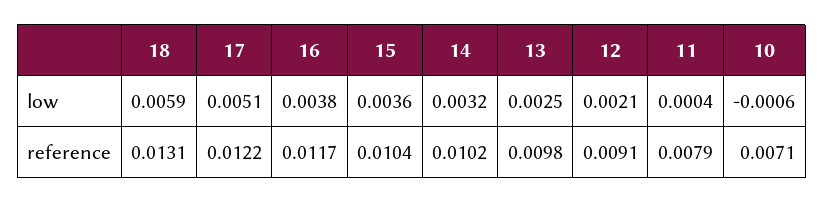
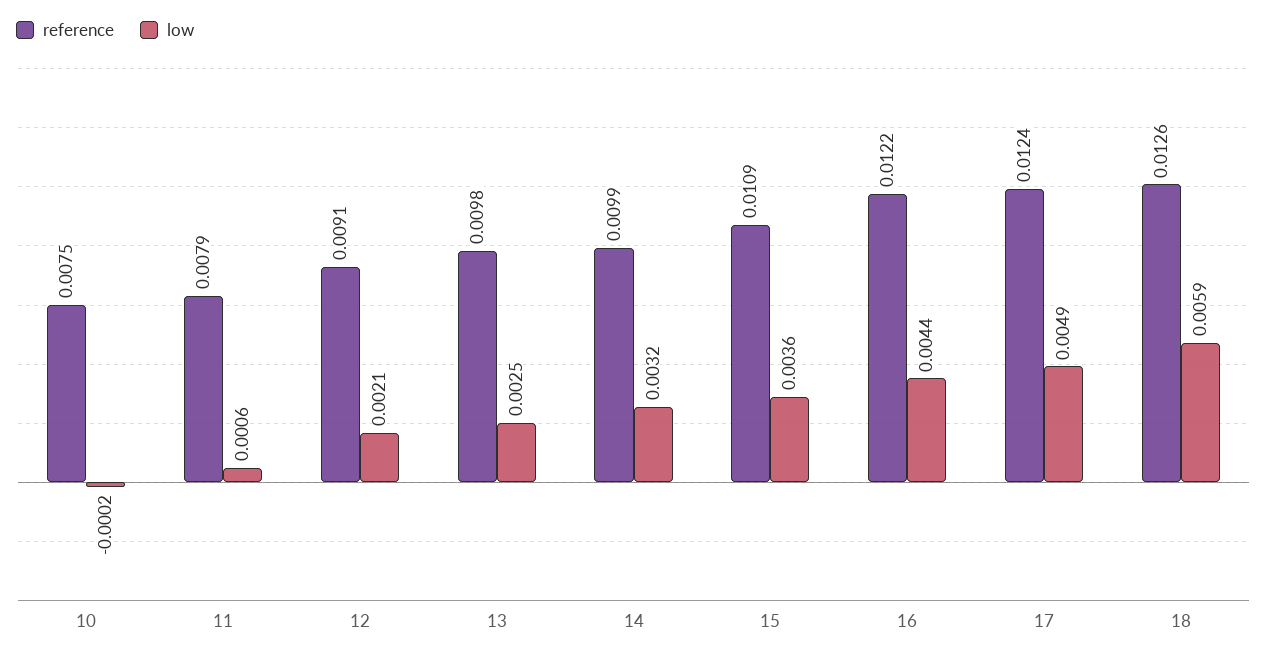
  {
    "low": {
      "18": 0.0059,
-     "17": 0.0051,
+     "17": 0.0049,
-     "16": 0.0038,
+     "16": 0.0044,
      "15": 0.0036,
      "14": 0.0032,
      "13": 0.0025,
      "12": 0.0021,
-     "11": 0.0004,
+     "11": 0.0006,
-     "10": -0.0006
+     "10": -0.0002
    },
    "reference": {
-     "18": 0.0131,
+     "18": 0.0126,
-     "17": 0.0122,
+     "17": 0.0124,
-     "16": 0.0117,
+     "16": 0.0122,
-     "15": 0.0104,
+     "15": 0.0109,
-     "14": 0.0102,
+     "14": 0.0099,
      "13": 0.0098,
      "12": 0.0091,
      "11": 0.0079,
-     "10": 0.0071
+     "10": 0.0075
    }
  }

